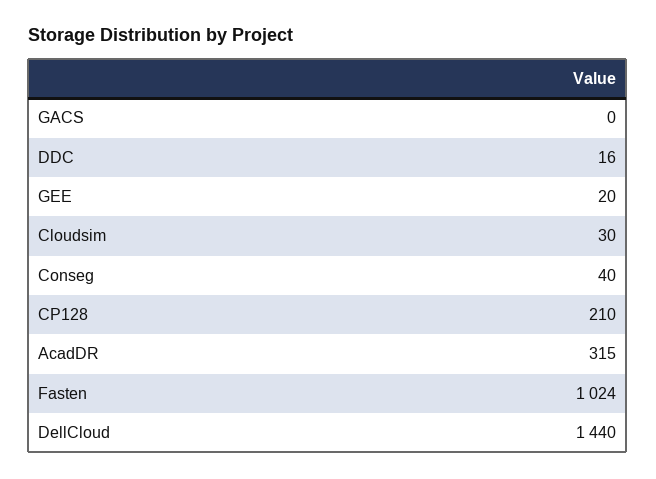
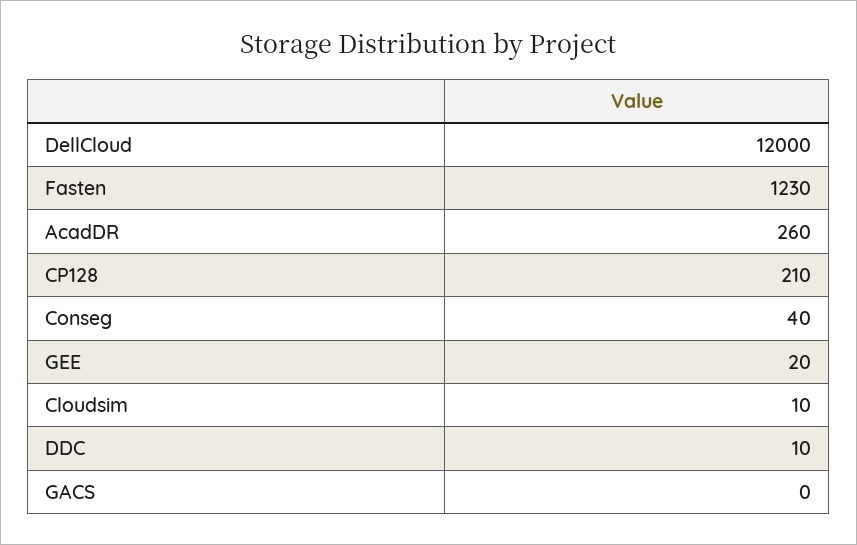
  {
    "GACS": 0,
-   "DDC": 16,
+   "DDC": 10,
    "GEE": 20,
-   "Cloudsim": 30,
+   "Cloudsim": 10,
    "Conseg": 40,
    "CP128": 210,
-   "AcadDR": 315,
+   "AcadDR": 260,
-   "Fasten": 1024,
+   "Fasten": 1230,
-   "DellCloud": 1440
+   "DellCloud": 12000
  }

